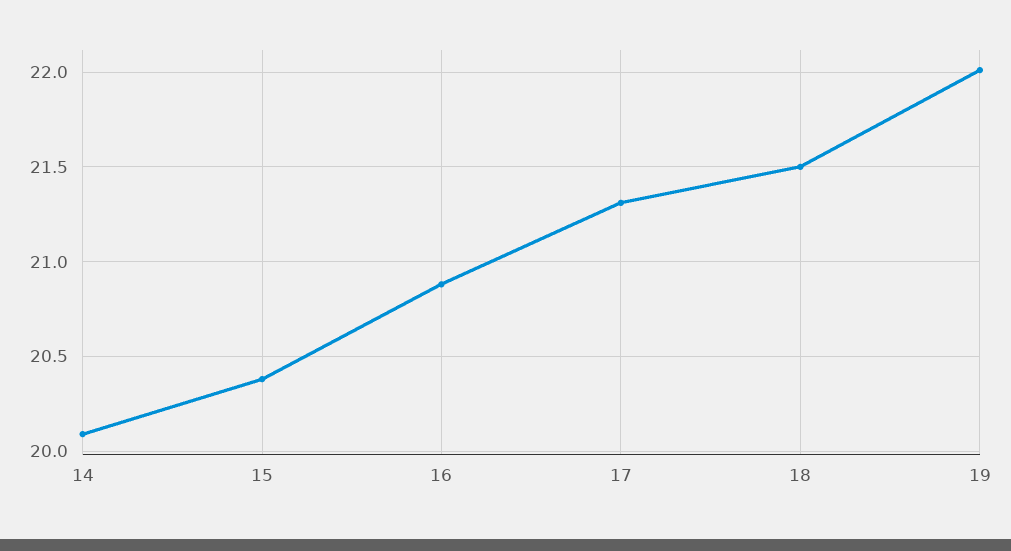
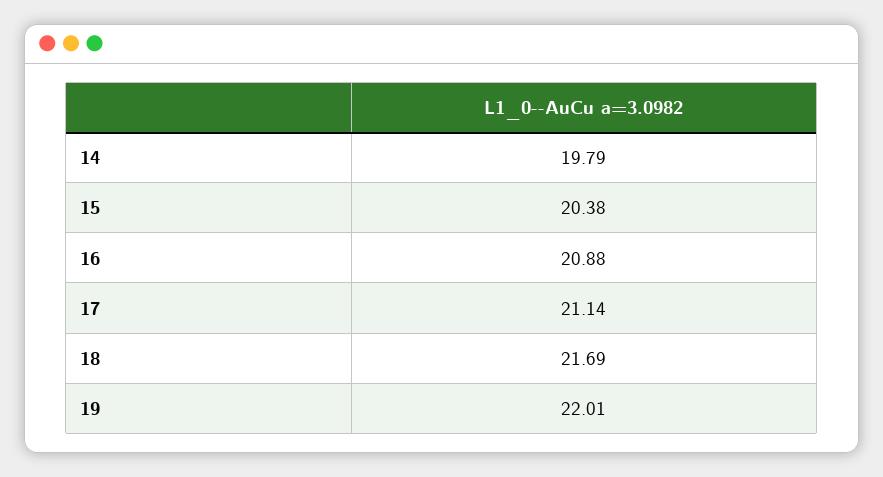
  {
-   "14": 20.1,
+   "14": 19.79,
    "15": 20.38,
    "16": 20.88,
-   "17": 21.3,
+   "17": 21.14,
-   "18": 21.5,
+   "18": 21.69,
    "19": 22.01
  }

